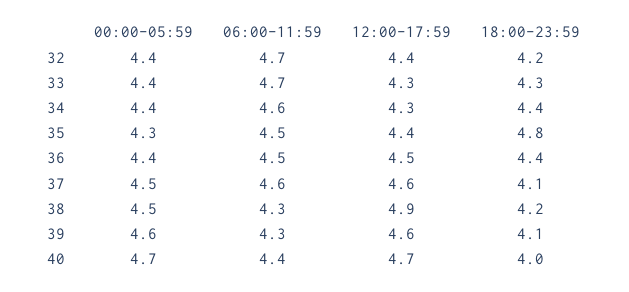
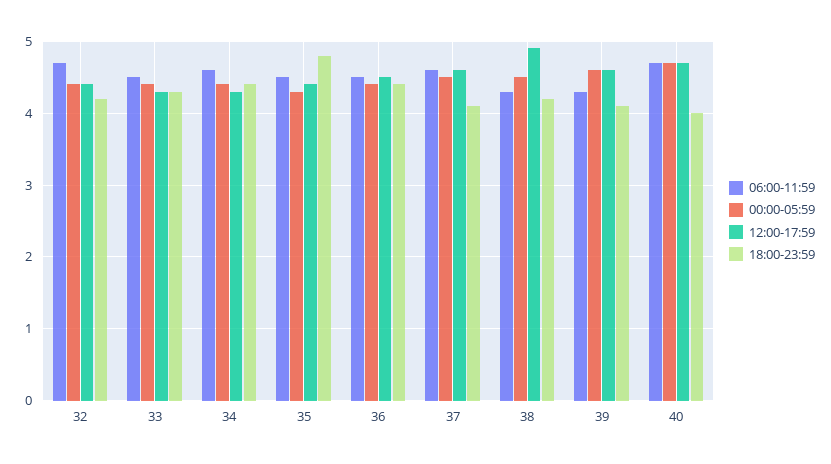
  {
    "00:00-05:59": {
      "32": 4.4,
      "33": 4.4,
      "34": 4.4,
      "35": 4.3,
      "36": 4.4,
      "37": 4.5,
      "38": 4.5,
      "39": 4.6,
      "40": 4.7
    },
    "06:00-11:59": {
      "32": 4.7,
-     "33": 4.7,
+     "33": 4.5,
      "34": 4.6,
      "35": 4.5,
      "36": 4.5,
      "37": 4.6,
      "38": 4.3,
      "39": 4.3,
-     "40": 4.4
+     "40": 4.7
    },
    "12:00-17:59": {
      "32": 4.4,
      "33": 4.3,
      "34": 4.3,
      "35": 4.4,
      "36": 4.5,
      "37": 4.6,
      "38": 4.9,
      "39": 4.6,
      "40": 4.7
    },
    "18:00-23:59": {
      "32": 4.2,
      "33": 4.3,
      "34": 4.4,
      "35": 4.8,
      "36": 4.4,
      "37": 4.1,
      "38": 4.2,
      "39": 4.1,
      "40": 4
    }
  }

